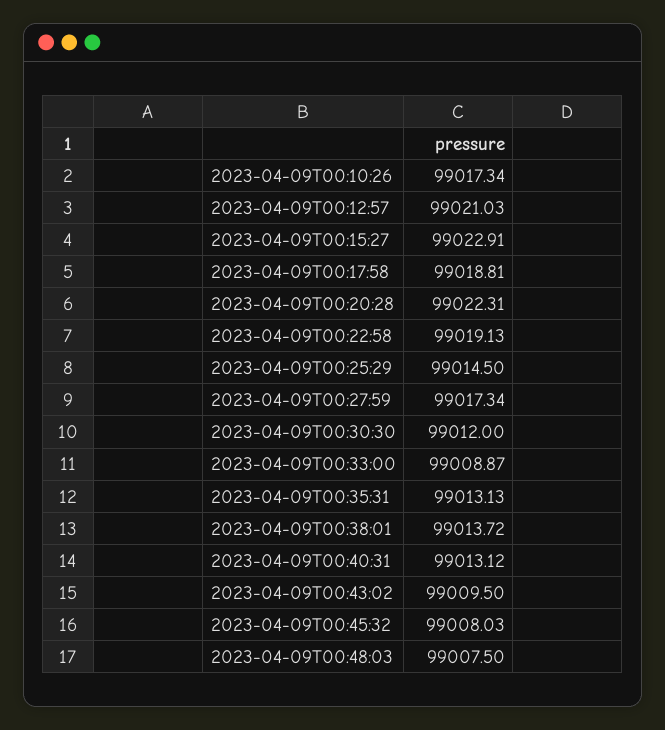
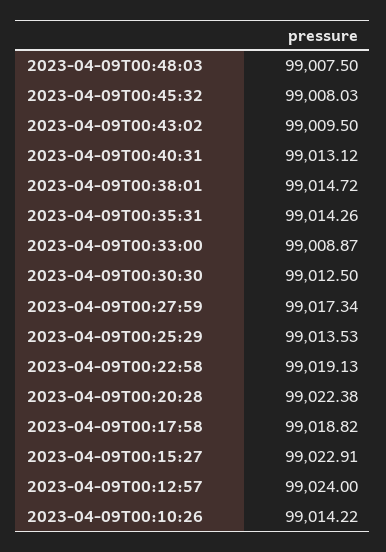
  {
-   "2023-04-09T00:10:26": 99017.34,
+   "2023-04-09T00:10:26": 99014.22,
-   "2023-04-09T00:12:57": 99021.03,
+   "2023-04-09T00:12:57": 99024,
    "2023-04-09T00:15:27": 99022.91,
-   "2023-04-09T00:17:58": 99018.81,
+   "2023-04-09T00:17:58": 99018.82,
-   "2023-04-09T00:20:28": 99022.31,
+   "2023-04-09T00:20:28": 99022.38,
    "2023-04-09T00:22:58": 99019.13,
-   "2023-04-09T00:25:29": 99014.5,
+   "2023-04-09T00:25:29": 99013.53,
    "2023-04-09T00:27:59": 99017.34,
-   "2023-04-09T00:30:30": 99012,
+   "2023-04-09T00:30:30": 99012.5,
    "2023-04-09T00:33:00": 99008.87,
-   "2023-04-09T00:35:31": 99013.13,
+   "2023-04-09T00:35:31": 99014.26,
-   "2023-04-09T00:38:01": 99013.72,
+   "2023-04-09T00:38:01": 99014.72,
    "2023-04-09T00:40:31": 99013.12,
    "2023-04-09T00:43:02": 99009.5,
    "2023-04-09T00:45:32": 99008.03,
    "2023-04-09T00:48:03": 99007.5
  }

